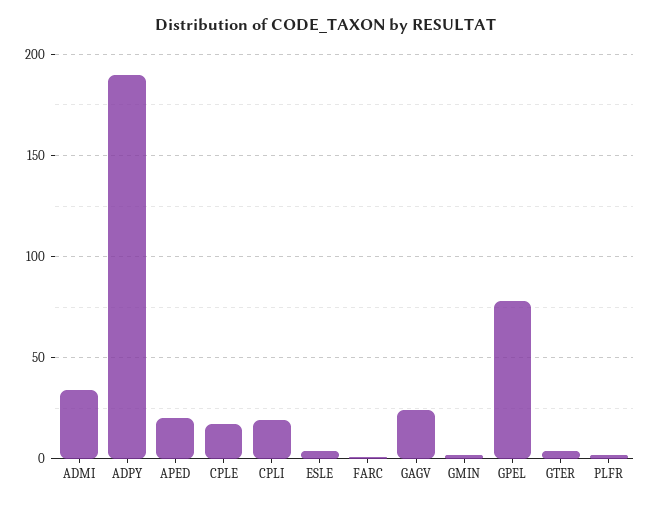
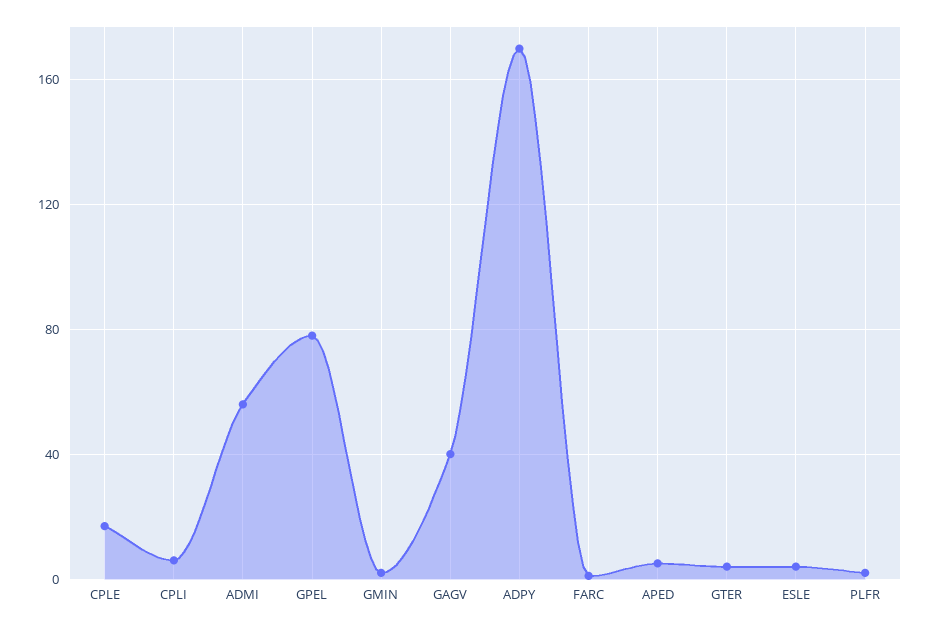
  {
-   "ADMI": 35,
+   "ADMI": 55,
-   "ADPY": 190,
+   "ADPY": 170,
-   "APED": 20,
+   "APED": 5,
    "CPLE": 15,
-   "CPLI": 20,
+   "CPLI": 5,
    "ESLE": 5,
    "FARC": 0,
-   "GAGV": 25,
+   "GAGV": 40,
    "GMIN": 0,
    "GPEL": 80,
    "GTER": 5,
    "PLFR": 0
  }

